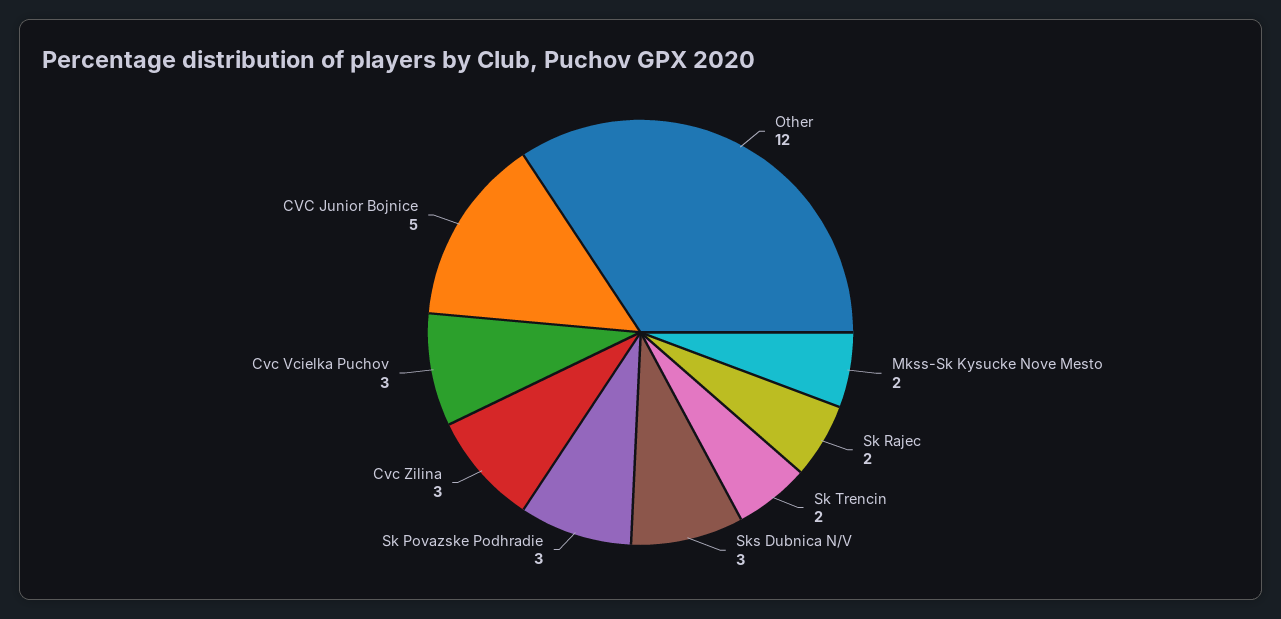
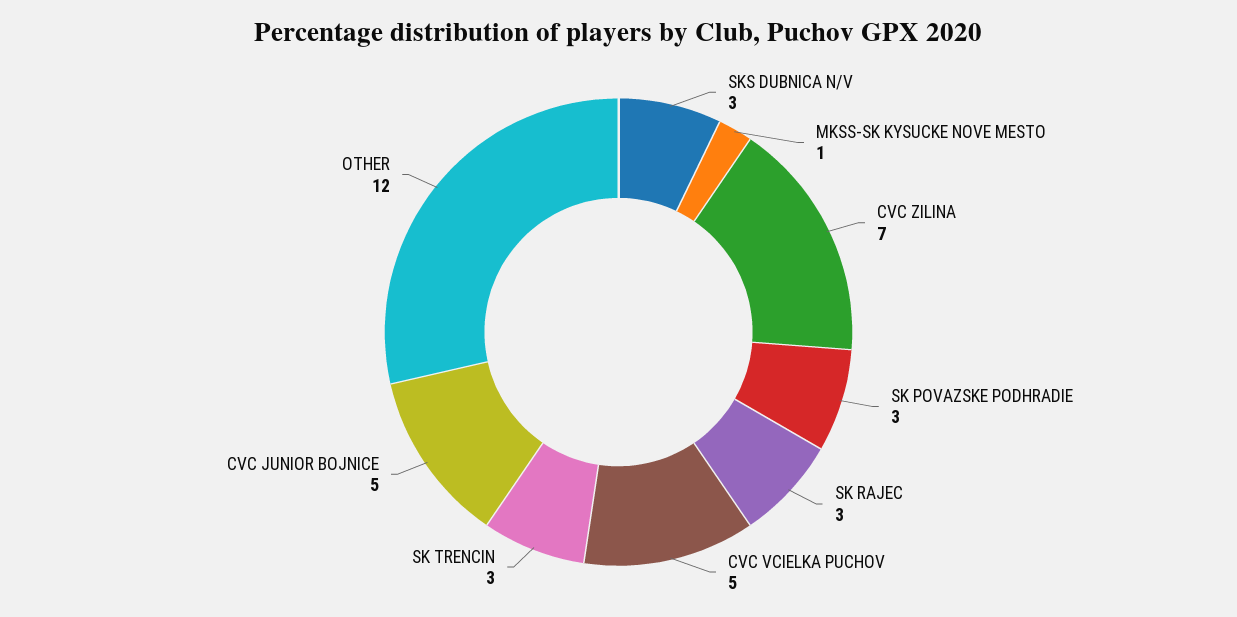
  {
    "Other": 12,
-   "Mkss-Sk Kysucke Nove Mesto": 2,
+   "Mkss-Sk Kysucke Nove Mesto": 1,
-   "Sk Rajec": 2,
+   "Sk Rajec": 3,
-   "Sk Trencin": 2,
+   "Sk Trencin": 3,
    "Sks Dubnica N/V": 3,
    "Sk Povazske Podhradie": 3,
-   "Cvc Zilina": 3,
+   "Cvc Zilina": 7,
-   "Cvc Vcielka Puchov": 3,
+   "Cvc Vcielka Puchov": 5,
    "CVC Junior Bojnice": 5
  }

